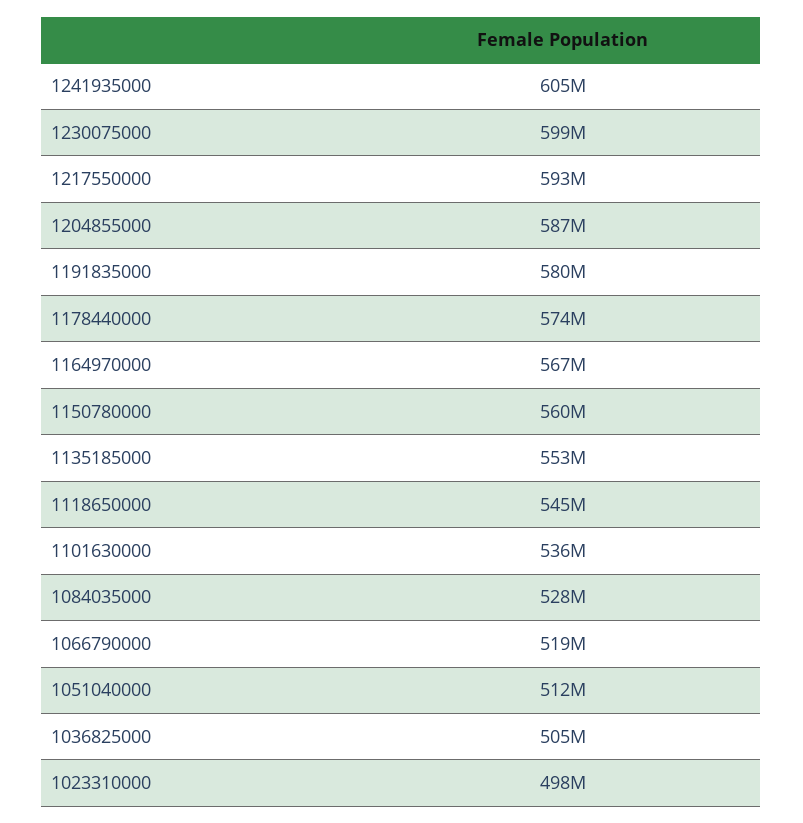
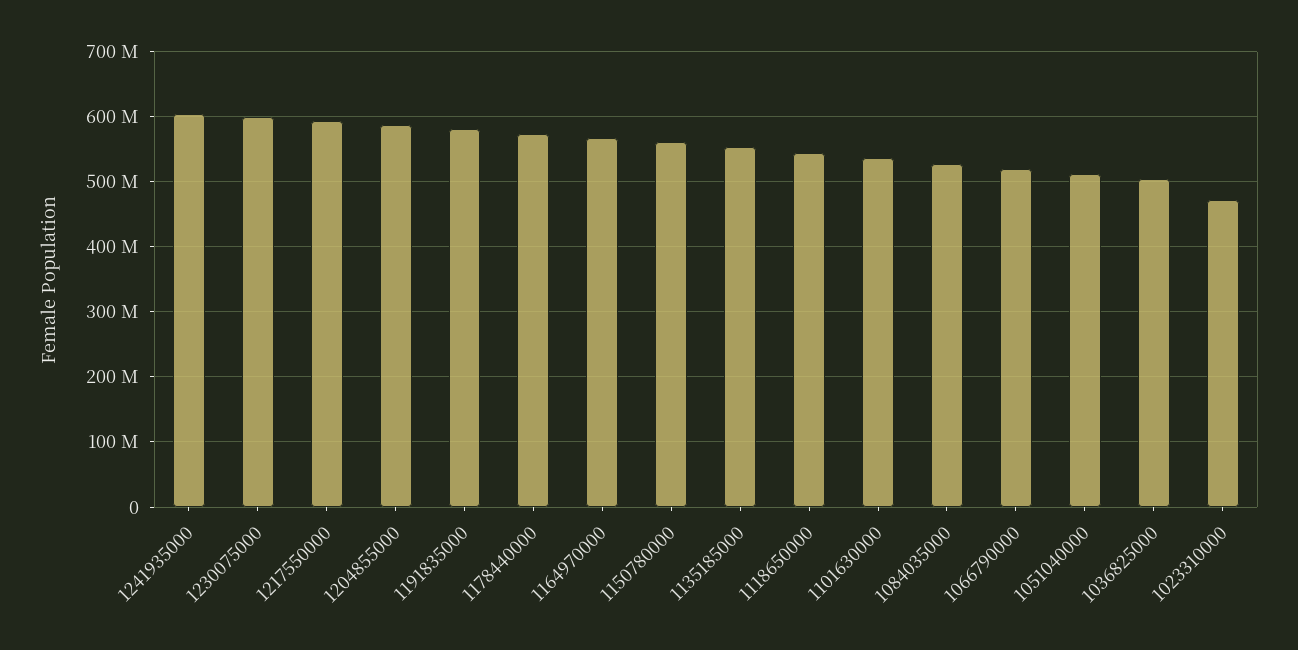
  {
    "1241935000": 605000000,
    "1230075000": 599000000,
    "1217550000": 593000000,
    "1204855000": 587000000,
    "1191835000": 580000000,
    "1178440000": 574000000,
    "1164970000": 567000000,
    "1150780000": 560000000,
    "1135185000": 553000000,
    "1118650000": 545000000,
    "1101630000": 536000000,
    "1084035000": 528000000,
    "1066790000": 519000000,
    "1051040000": 512000000,
    "1036825000": 505000000,
-   "1023310000": 498000000
+   "1023310000": 470000000
  }

